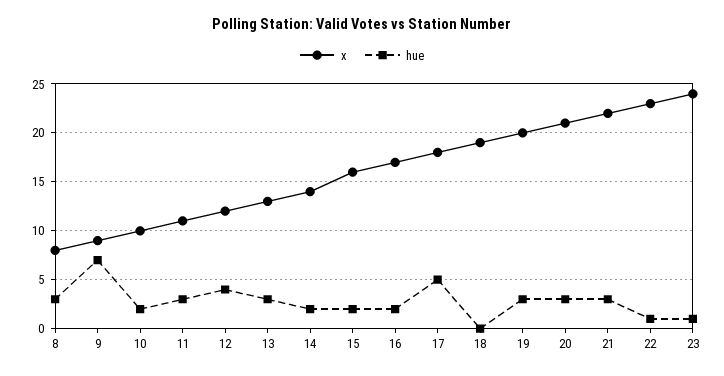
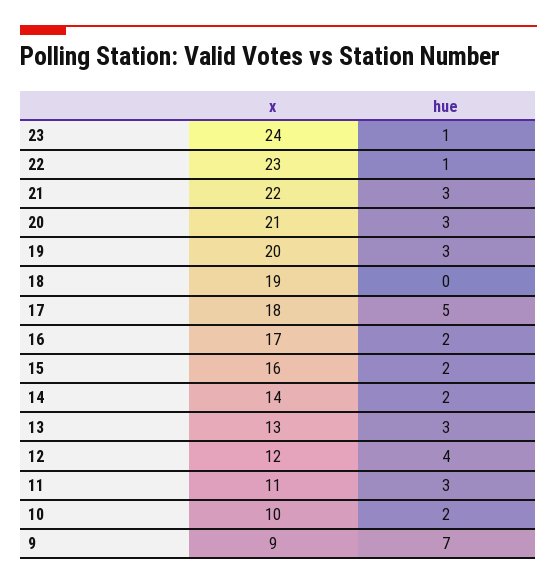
  {
    "x": {
-     "8": 8,
      "9": 9,
      "10": 10,
      "11": 11,
      "12": 12,
      "13": 13,
      "14": 14,
      "15": 16,
      "16": 17,
      "17": 18,
      "18": 19,
      "19": 20,
      "20": 21,
      "21": 22,
      "22": 23,
      "23": 24
    },
    "hue": {
-     "8": 3,
      "9": 7,
      "10": 2,
      "11": 3,
      "12": 4,
      "13": 3,
      "14": 2,
      "15": 2,
      "16": 2,
      "17": 5,
      "18": 0,
      "19": 3,
      "20": 3,
      "21": 3,
      "22": 1,
      "23": 1
    }
  }

